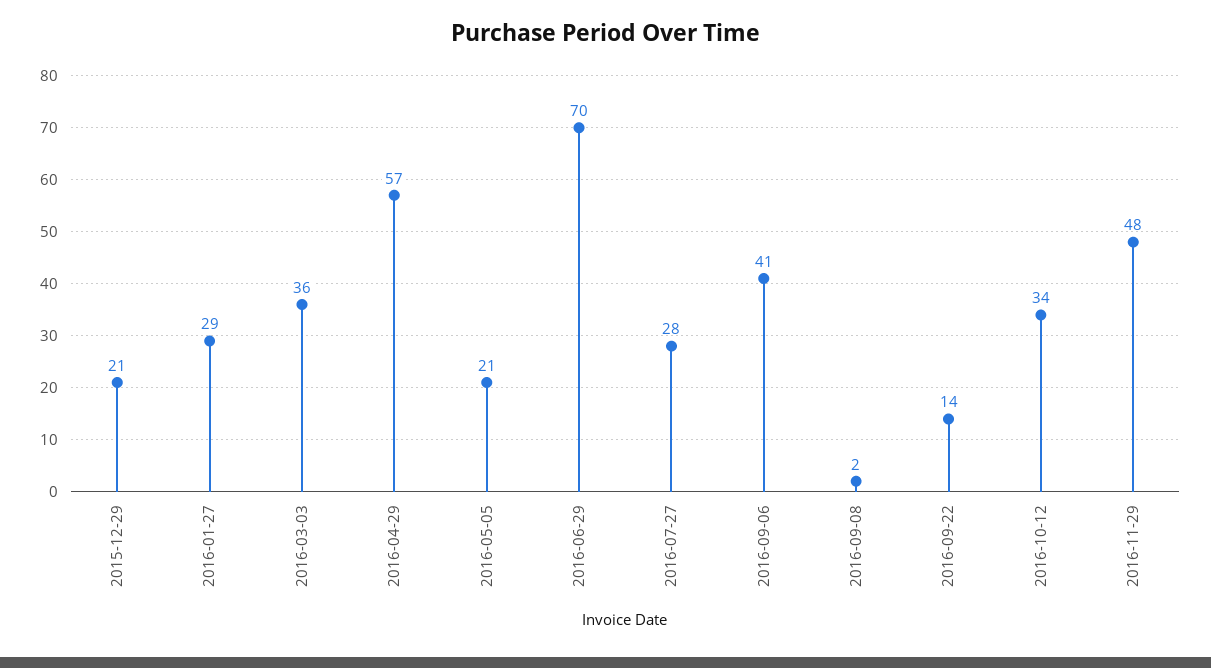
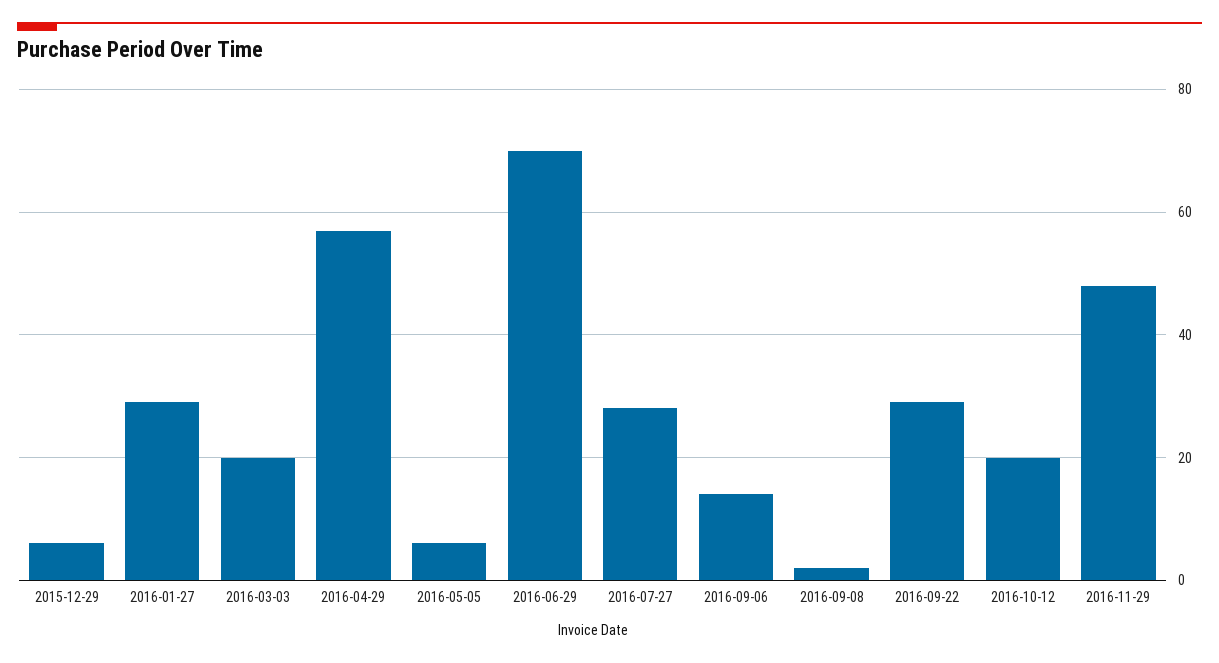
  {
-   "2015-12-29": 21,
+   "2015-12-29": 5,
    "2016-01-27": 29,
-   "2016-03-03": 36,
+   "2016-03-03": 20,
    "2016-04-29": 57,
-   "2016-05-05": 21,
+   "2016-05-05": 5,
    "2016-06-29": 70,
    "2016-07-27": 28,
-   "2016-09-06": 41,
+   "2016-09-06": 15,
    "2016-09-08": 2,
-   "2016-09-22": 14,
+   "2016-09-22": 30,
-   "2016-10-12": 34,
+   "2016-10-12": 20,
    "2016-11-29": 48
  }

